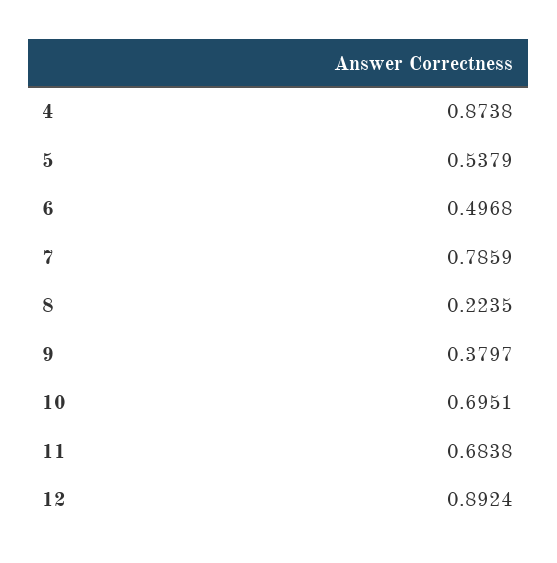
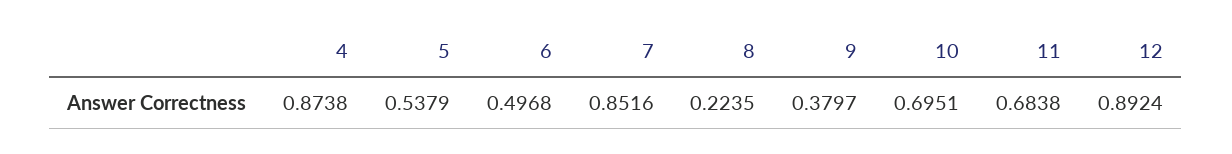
  {
    "4": 0.8738,
    "5": 0.5379,
    "6": 0.4968,
-   "7": 0.7859,
+   "7": 0.8516,
    "8": 0.2235,
    "9": 0.3797,
    "10": 0.6951,
    "11": 0.6838,
    "12": 0.8924
  }

